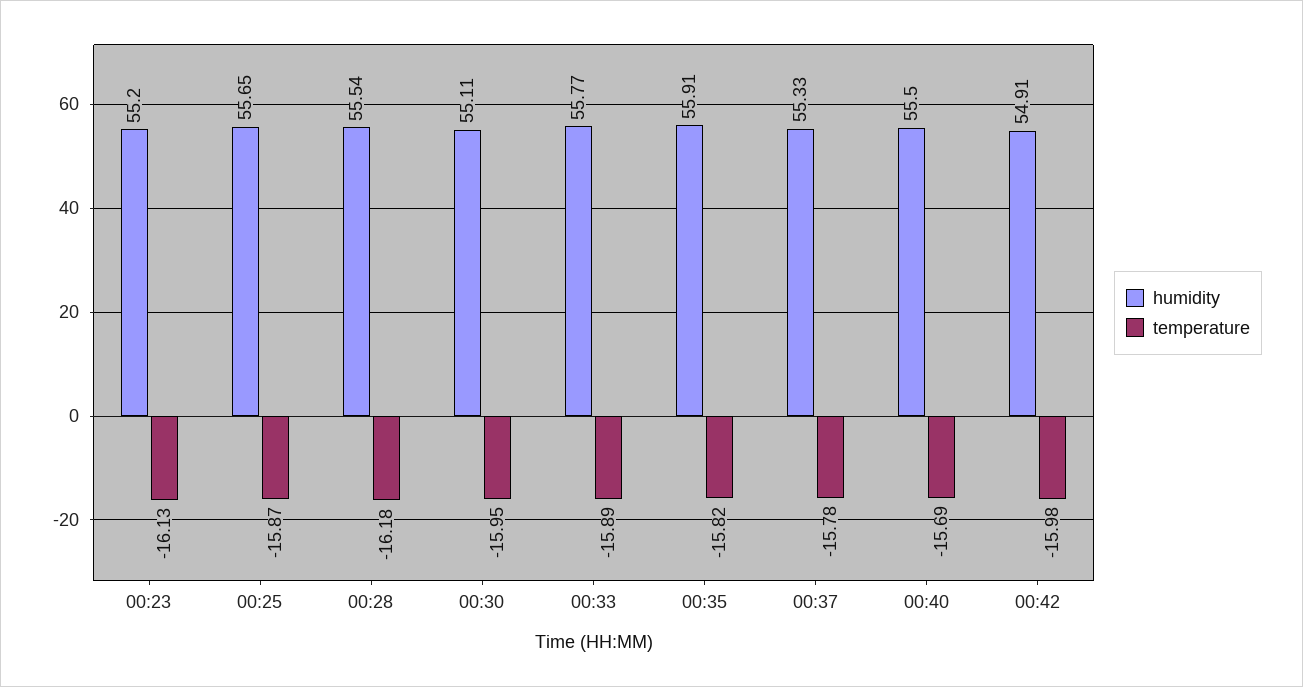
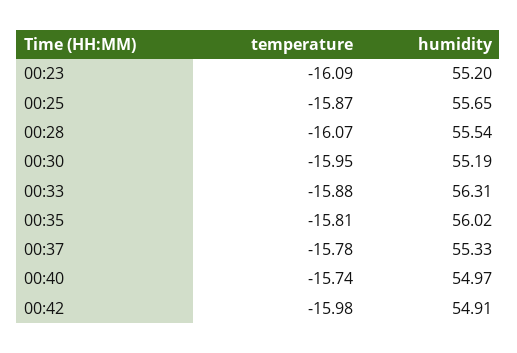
  {
    "humidity": {
      "00:23": 55.2,
      "00:25": 55.65,
      "00:28": 55.54,
-     "00:30": 55.11,
+     "00:30": 55.19,
-     "00:33": 55.77,
+     "00:33": 56.31,
-     "00:35": 55.91,
+     "00:35": 56.02,
      "00:37": 55.33,
-     "00:40": 55.5,
+     "00:40": 54.97,
      "00:42": 54.91
    },
    "temperature": {
-     "00:23": -16.13,
+     "00:23": -16.09,
      "00:25": -15.87,
-     "00:28": -16.18,
+     "00:28": -16.07,
      "00:30": -15.95,
-     "00:33": -15.89,
+     "00:33": -15.88,
-     "00:35": -15.82,
+     "00:35": -15.81,
      "00:37": -15.78,
-     "00:40": -15.69,
+     "00:40": -15.74,
      "00:42": -15.98
    }
  }

